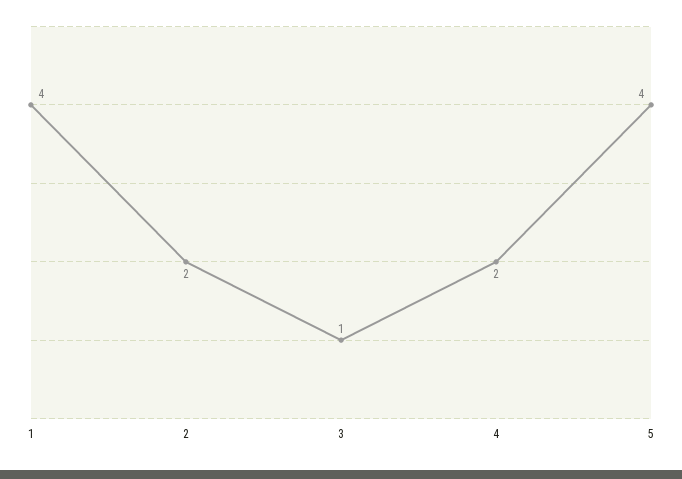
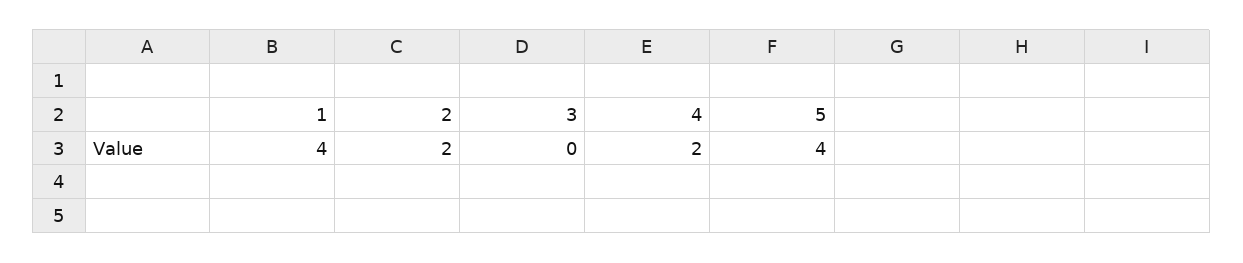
  {
    "1": 4,
    "2": 2,
-   "3": 1,
+   "3": 0,
    "4": 2,
    "5": 4
  }

